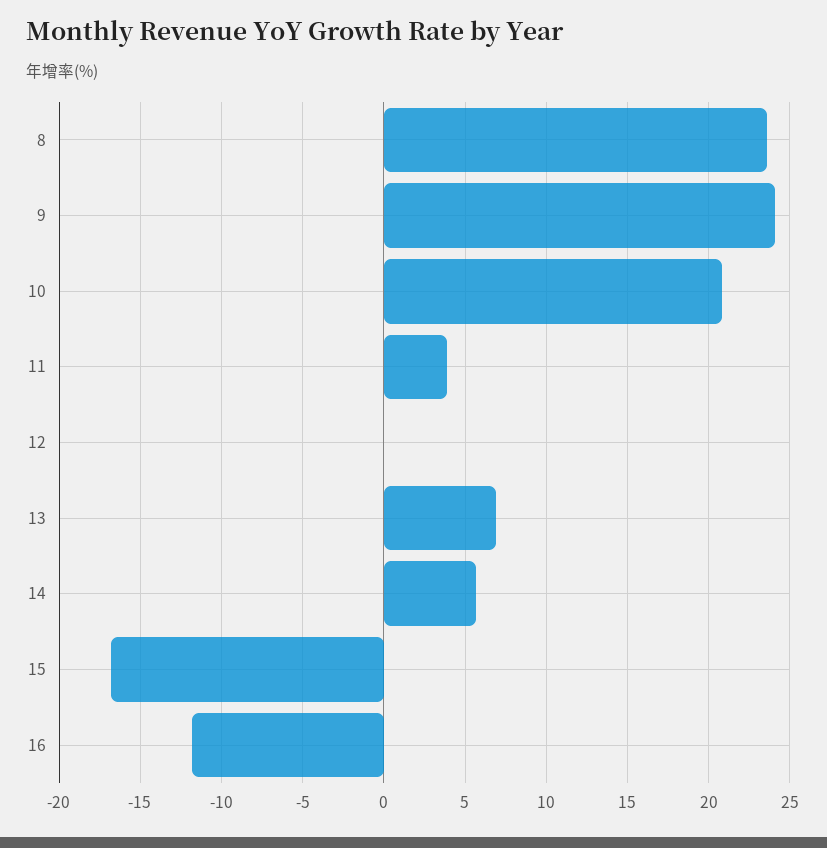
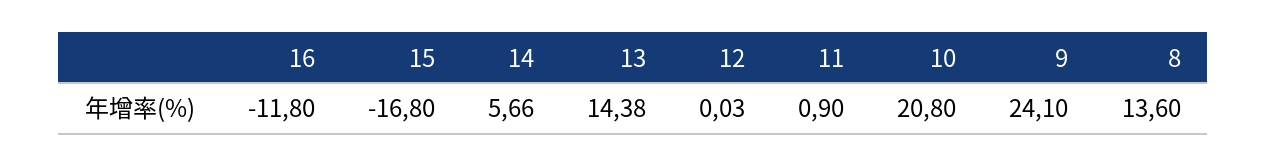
  {
-   "8": 23.5,
+   "8": 13.6,
    "9": 24.1,
    "10": 20.8,
-   "11": 4,
+   "11": 0.9,
    "12": 0.03,
-   "13": 7,
+   "13": 14.38,
    "14": 5.66,
    "15": -16.8,
    "16": -11.8
  }

